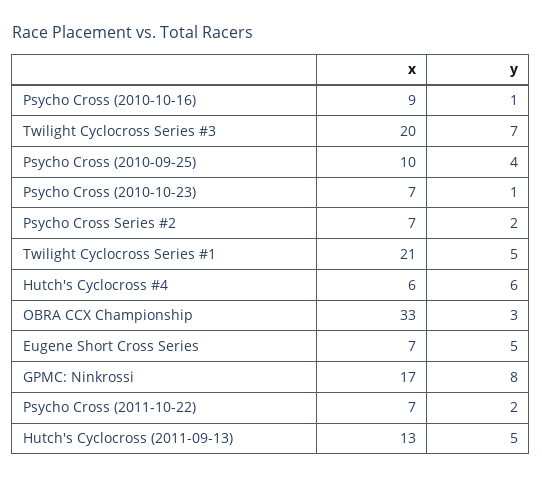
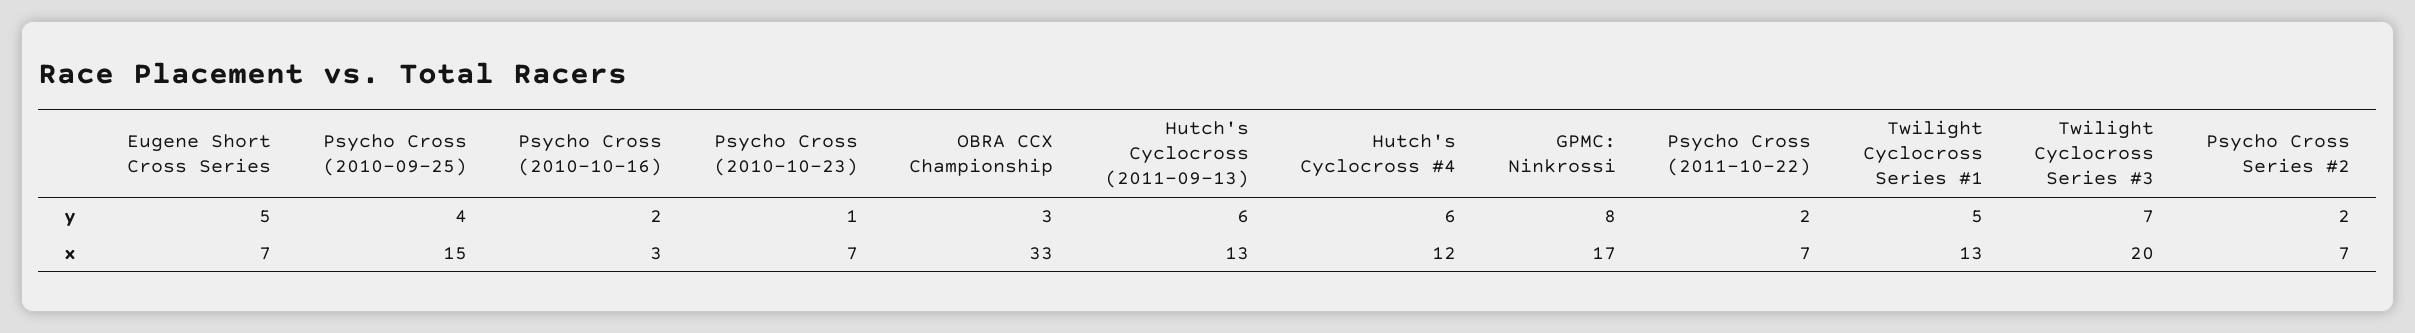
  {
    "x": {
-     "Psycho Cross (2010-10-16)": 9,
+     "Psycho Cross (2010-10-16)": 3,
      "Twilight Cyclocross Series #3": 20,
-     "Psycho Cross (2010-09-25)": 10,
+     "Psycho Cross (2010-09-25)": 15,
      "Psycho Cross (2010-10-23)": 7,
      "Psycho Cross Series #2": 7,
-     "Twilight Cyclocross Series #1": 21,
+     "Twilight Cyclocross Series #1": 13,
-     "Hutch's Cyclocross #4": 6,
+     "Hutch's Cyclocross #4": 12,
      "OBRA CCX Championship": 33,
      "Eugene Short Cross Series": 7,
      "GPMC: Ninkrossi": 17,
      "Psycho Cross (2011-10-22)": 7,
      "Hutch's Cyclocross (2011-09-13)": 13
    },
    "y": {
-     "Psycho Cross (2010-10-16)": 1,
+     "Psycho Cross (2010-10-16)": 2,
      "Twilight Cyclocross Series #3": 7,
      "Psycho Cross (2010-09-25)": 4,
      "Psycho Cross (2010-10-23)": 1,
      "Psycho Cross Series #2": 2,
      "Twilight Cyclocross Series #1": 5,
      "Hutch's Cyclocross #4": 6,
      "OBRA CCX Championship": 3,
      "Eugene Short Cross Series": 5,
      "GPMC: Ninkrossi": 8,
      "Psycho Cross (2011-10-22)": 2,
-     "Hutch's Cyclocross (2011-09-13)": 5
+     "Hutch's Cyclocross (2011-09-13)": 6
    }
  }

